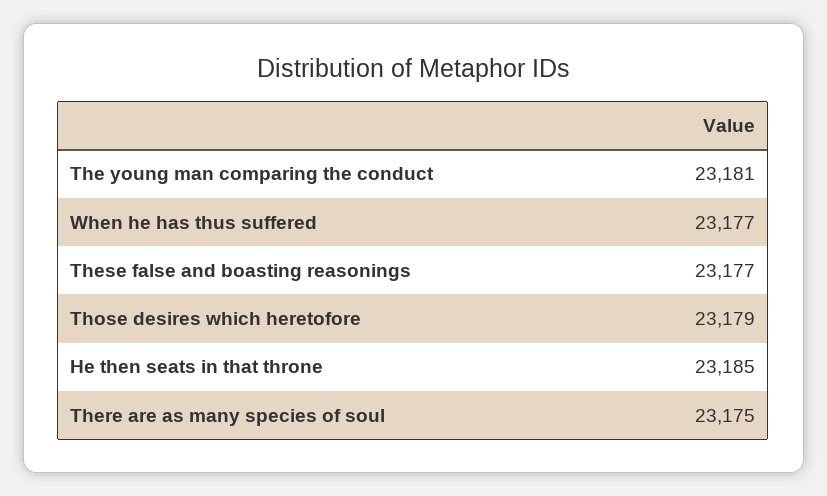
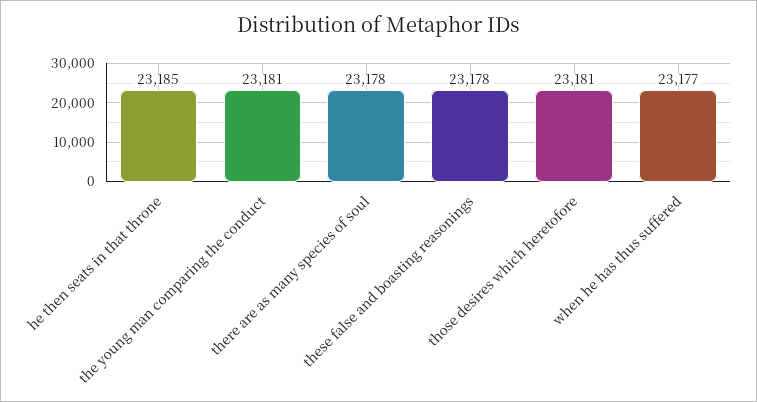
  {
    "The young man comparing the conduct": 23181,
    "When he has thus suffered": 23177,
-   "These false and boasting reasonings": 23177,
+   "These false and boasting reasonings": 23178,
-   "Those desires which heretofore": 23179,
+   "Those desires which heretofore": 23181,
    "He then seats in that throne": 23185,
-   "There are as many species of soul": 23175
+   "There are as many species of soul": 23178
  }

